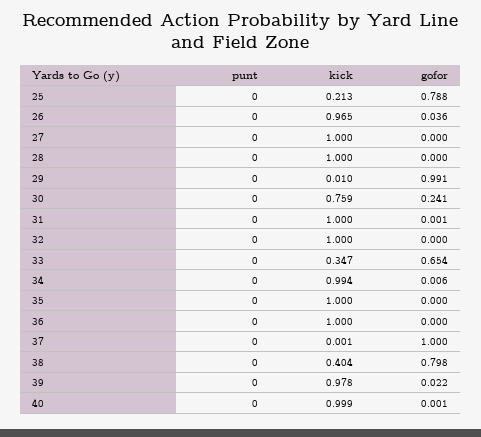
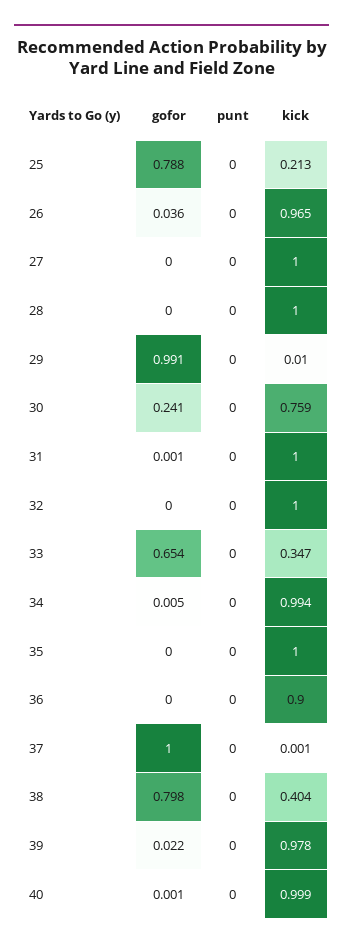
  {
    "punt": {
      "25": 0,
      "26": 0,
      "27": 0,
      "28": 0,
      "29": 0,
      "30": 0,
      "31": 0,
      "32": 0,
      "33": 0,
      "34": 0,
      "35": 0,
      "36": 0,
      "37": 0,
      "38": 0,
      "39": 0,
      "40": 0
    },
    "kick": {
      "25": 0.213,
      "26": 0.965,
      "27": 1,
      "28": 1,
      "29": 0.01,
      "30": 0.759,
      "31": 1,
      "32": 1,
      "33": 0.347,
      "34": 0.994,
      "35": 1,
-     "36": 1,
+     "36": 0.9,
      "37": 0.001,
      "38": 0.404,
      "39": 0.978,
      "40": 0.999
    },
    "gofor": {
      "25": 0.788,
      "26": 0.036,
      "27": 0,
      "28": 0,
      "29": 0.991,
      "30": 0.241,
      "31": 0.001,
      "32": 0,
      "33": 0.654,
-     "34": 0.006,
+     "34": 0.005,
      "35": 0,
      "36": 0,
      "37": 1,
      "38": 0.798,
      "39": 0.022,
      "40": 0.001
    }
  }

